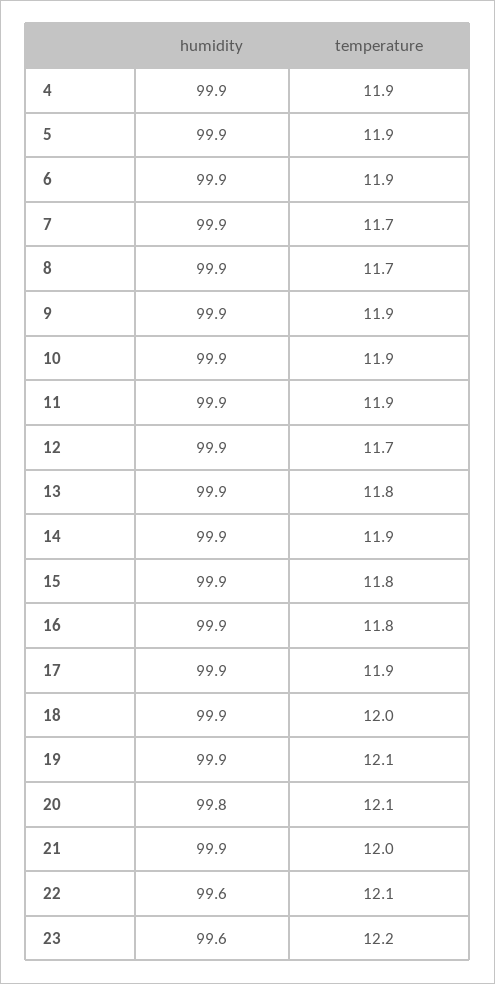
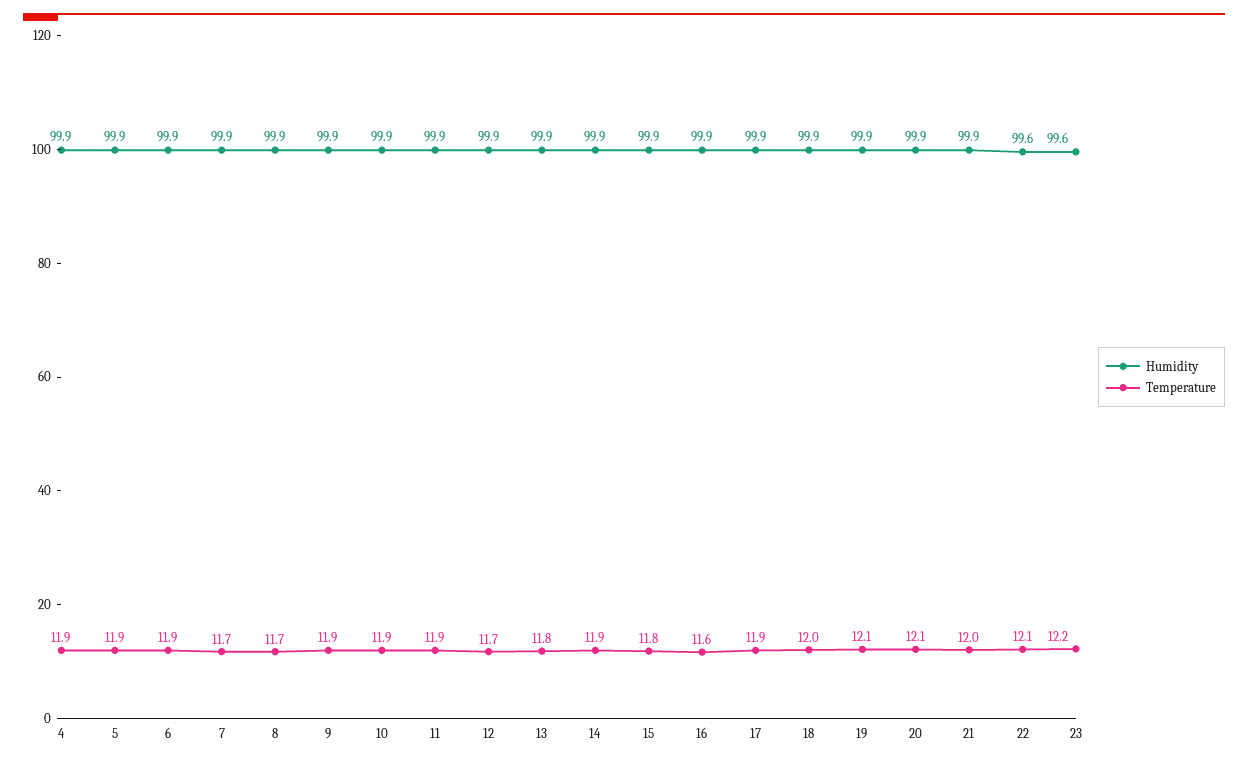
  {
    "humidity": {
      "4": 99.9,
      "5": 99.9,
      "6": 99.9,
      "7": 99.9,
      "8": 99.9,
      "9": 99.9,
      "10": 99.9,
      "11": 99.9,
      "12": 99.9,
      "13": 99.9,
      "14": 99.9,
      "15": 99.9,
      "16": 99.9,
      "17": 99.9,
      "18": 99.9,
      "19": 99.9,
-     "20": 99.8,
+     "20": 99.9,
      "21": 99.9,
      "22": 99.6,
      "23": 99.6
    },
    "temperature": {
      "4": 11.9,
      "5": 11.9,
      "6": 11.9,
      "7": 11.7,
      "8": 11.7,
      "9": 11.9,
      "10": 11.9,
      "11": 11.9,
      "12": 11.7,
      "13": 11.8,
      "14": 11.9,
      "15": 11.8,
-     "16": 11.8,
+     "16": 11.6,
      "17": 11.9,
      "18": 12,
      "19": 12.1,
      "20": 12.1,
      "21": 12,
      "22": 12.1,
      "23": 12.2
    }
  }

